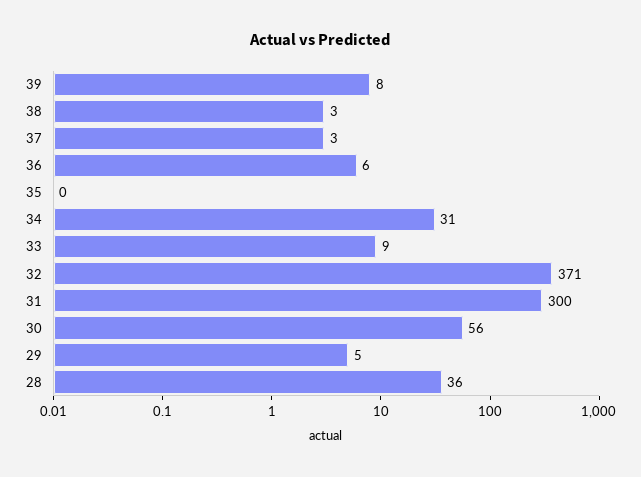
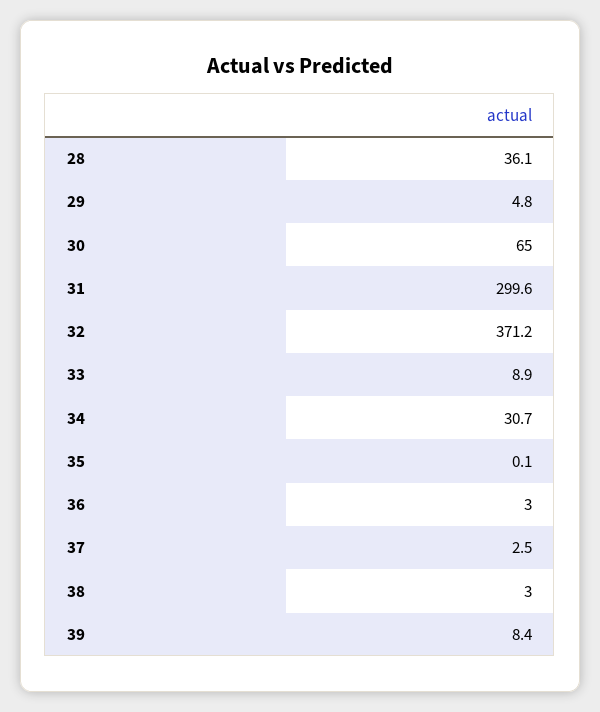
  {
    "39": 8.4,
    "38": 3,
    "37": 2.5,
-   "36": 6,
+   "36": 3,
    "35": 0.1,
    "34": 30.7,
    "33": 8.9,
    "32": 371.2,
    "31": 299.6,
-   "30": 56,
+   "30": 65,
    "29": 4.8,
    "28": 36.1
  }

